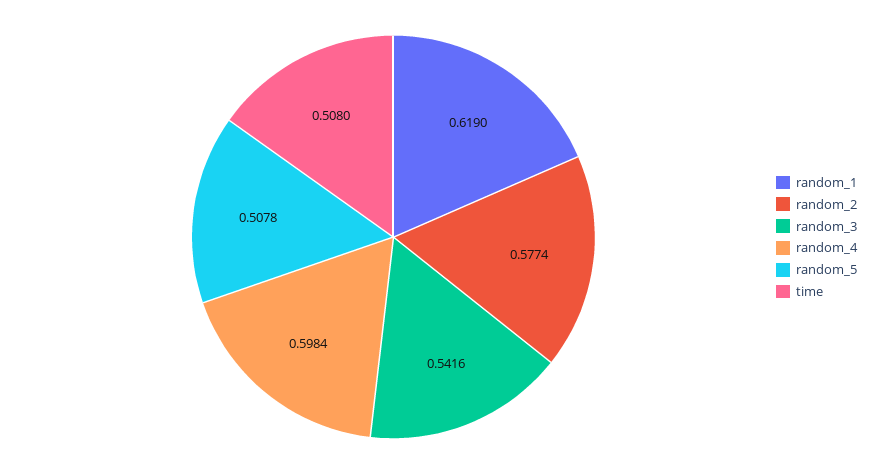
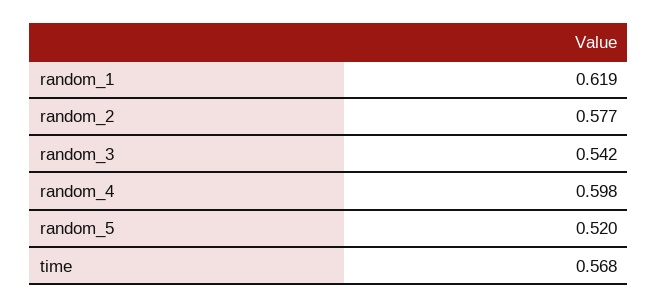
  {
    "random_1": 0.619,
    "random_2": 0.5774,
    "random_3": 0.5416,
    "random_4": 0.5984,
-   "random_5": 0.5078,
+   "random_5": 0.52,
-   "time": 0.508
+   "time": 0.568
  }

